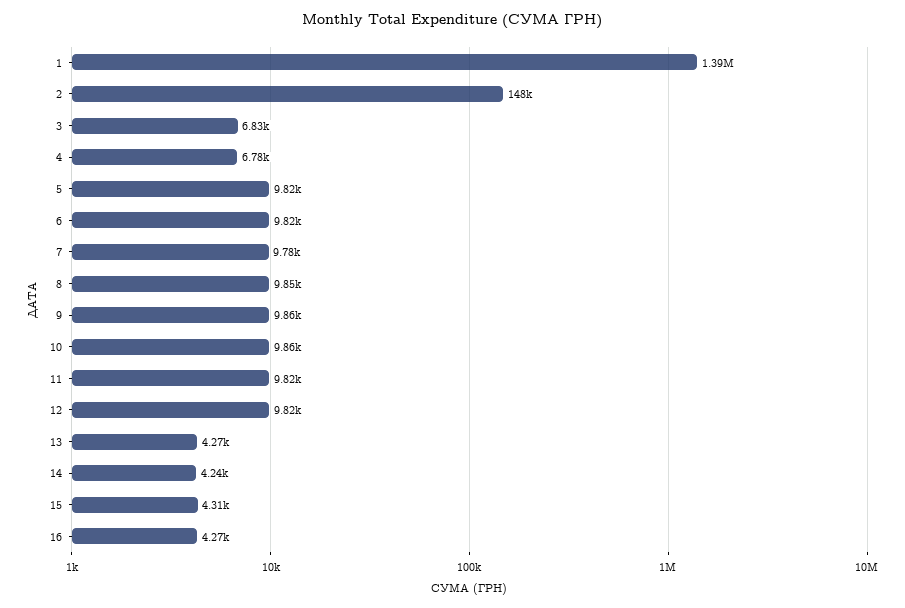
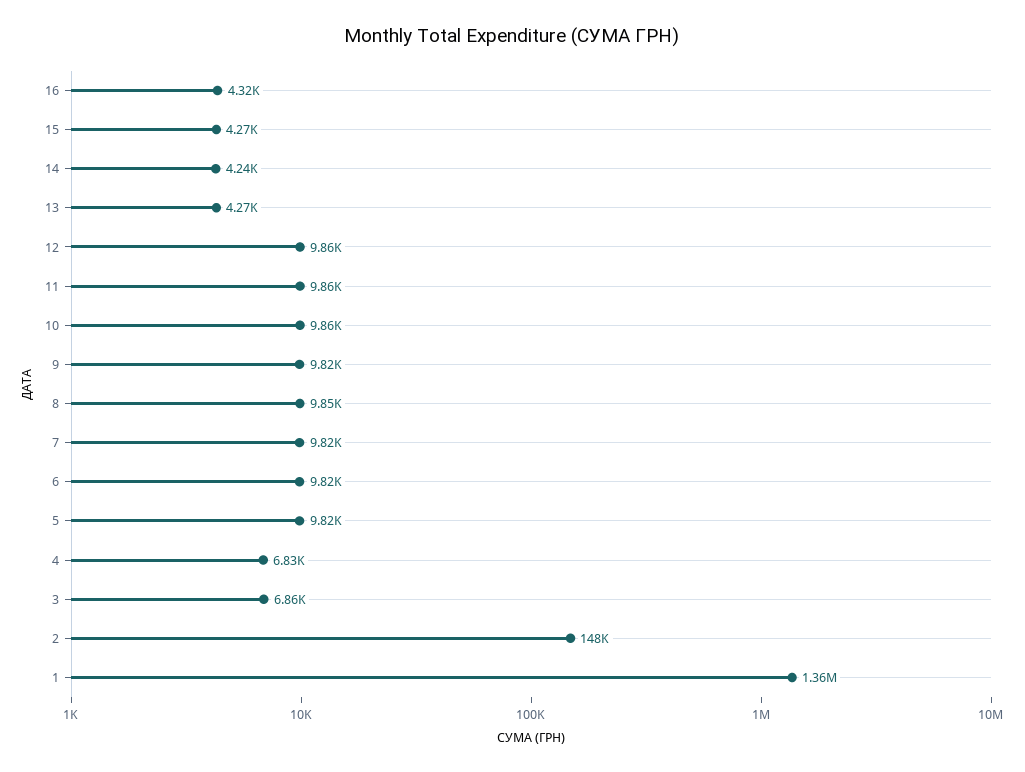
  {
-   "1": 1390000,
+   "1": 1360000,
    "2": 148000,
-   "3": 6830,
+   "3": 6860,
-   "4": 6780,
+   "4": 6830,
    "5": 9820,
    "6": 9820,
-   "7": 9780,
+   "7": 9820,
    "8": 9850,
-   "9": 9860,
+   "9": 9820,
    "10": 9860,
-   "11": 9820,
+   "11": 9860,
-   "12": 9820,
+   "12": 9860,
    "13": 4270,
    "14": 4240,
-   "15": 4310,
+   "15": 4270,
-   "16": 4270
+   "16": 4320
  }

